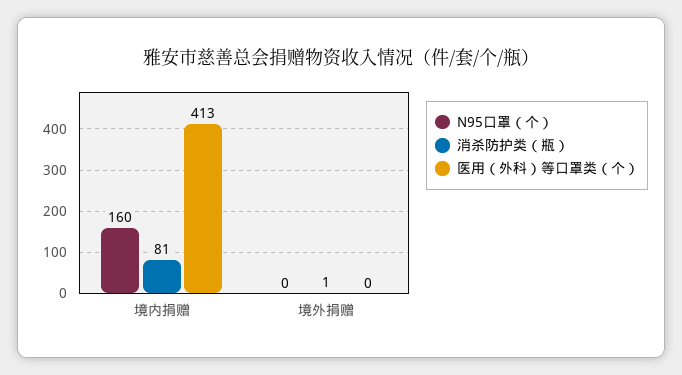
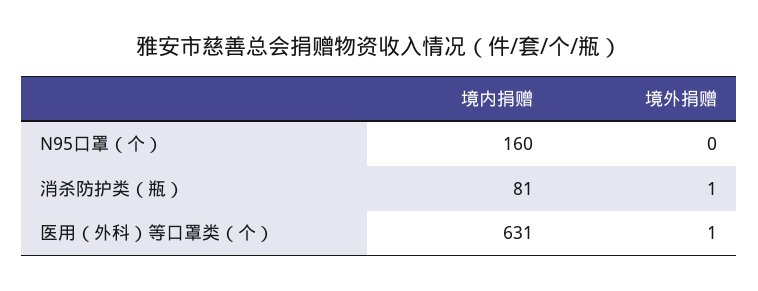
  {
    "N95口罩（个）": {
      "境内捐赠": 160,
      "境外捐赠": 0
    },
    "消杀防护类（瓶）": {
      "境内捐赠": 81,
      "境外捐赠": 1
    },
    "医用（外科）等口罩类（个）": {
-     "境内捐赠": 413,
+     "境内捐赠": 631,
-     "境外捐赠": 0
+     "境外捐赠": 1
    }
  }

